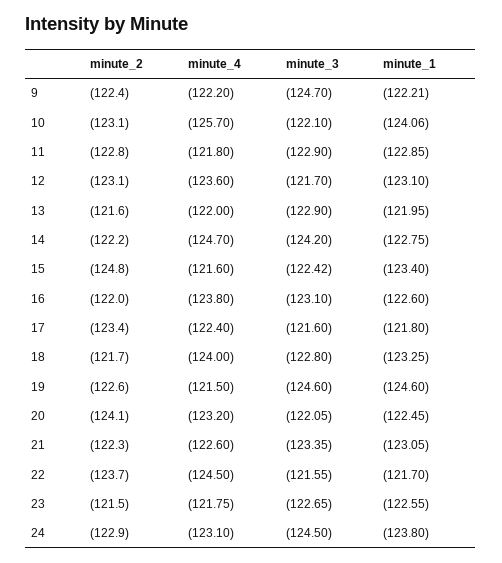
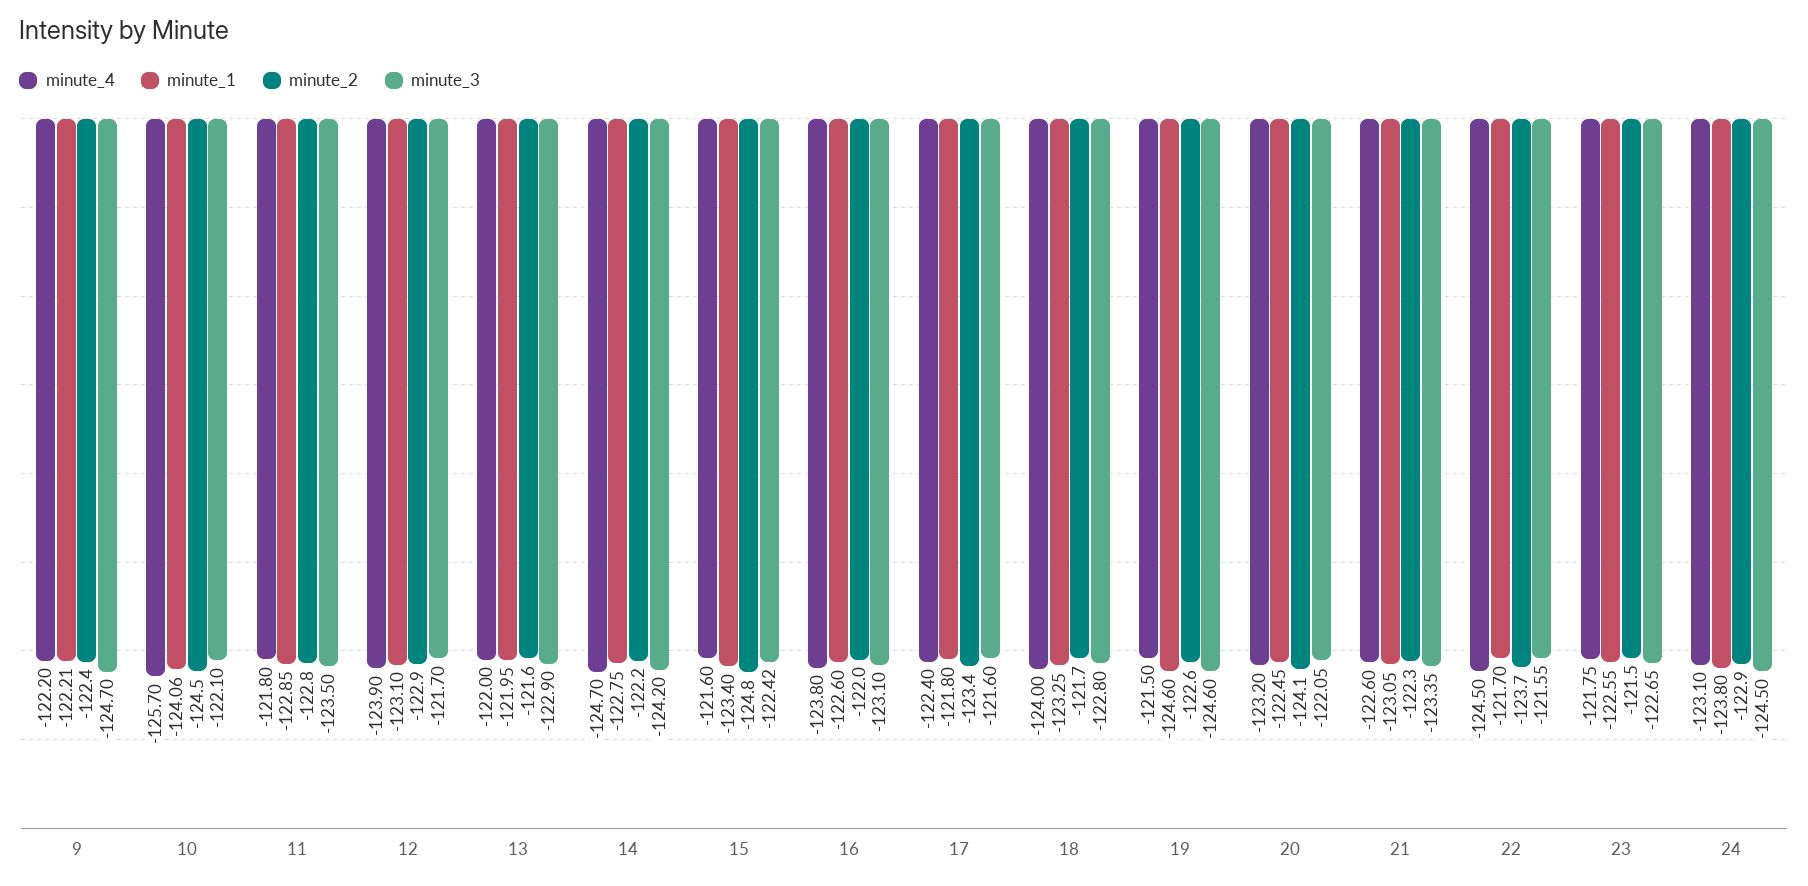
  {
    "minute_2": {
      "9": -122.4,
-     "10": -123.1,
+     "10": -124.5,
      "11": -122.8,
-     "12": -123.1,
+     "12": -122.9,
      "13": -121.6,
      "14": -122.2,
      "15": -124.8,
      "16": -122,
      "17": -123.4,
      "18": -121.7,
      "19": -122.6,
      "20": -124.1,
      "21": -122.3,
      "22": -123.7,
      "23": -121.5,
      "24": -122.9
    },
    "minute_4": {
      "9": -122.2,
      "10": -125.7,
      "11": -121.8,
-     "12": -123.6,
+     "12": -123.9,
      "13": -122,
      "14": -124.7,
      "15": -121.6,
      "16": -123.8,
      "17": -122.4,
      "18": -124,
      "19": -121.5,
      "20": -123.2,
      "21": -122.6,
      "22": -124.5,
      "23": -121.75,
      "24": -123.1
    },
    "minute_3": {
      "9": -124.7,
      "10": -122.1,
-     "11": -122.9,
+     "11": -123.5,
      "12": -121.7,
      "13": -122.9,
      "14": -124.2,
      "15": -122.42,
      "16": -123.1,
      "17": -121.6,
      "18": -122.8,
      "19": -124.6,
      "20": -122.05,
      "21": -123.35,
      "22": -121.55,
      "23": -122.65,
      "24": -124.5
    },
    "minute_1": {
      "9": -122.21,
      "10": -124.06,
      "11": -122.85,
      "12": -123.1,
      "13": -121.95,
      "14": -122.75,
      "15": -123.4,
      "16": -122.6,
      "17": -121.8,
      "18": -123.25,
      "19": -124.6,
      "20": -122.45,
      "21": -123.05,
      "22": -121.7,
      "23": -122.55,
      "24": -123.8
    }
  }

